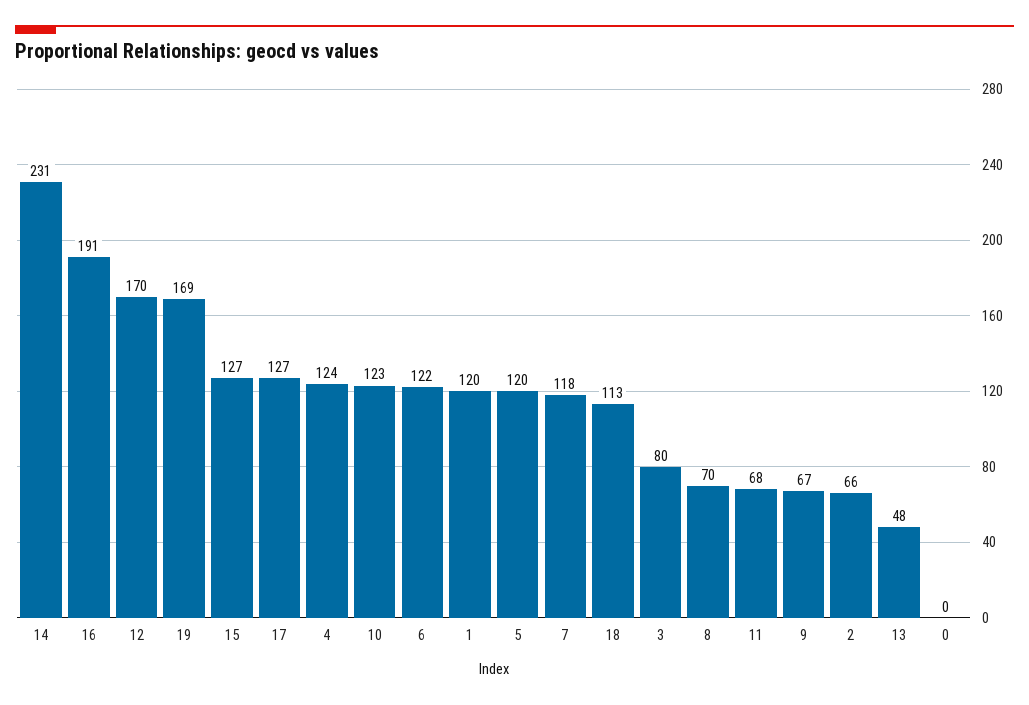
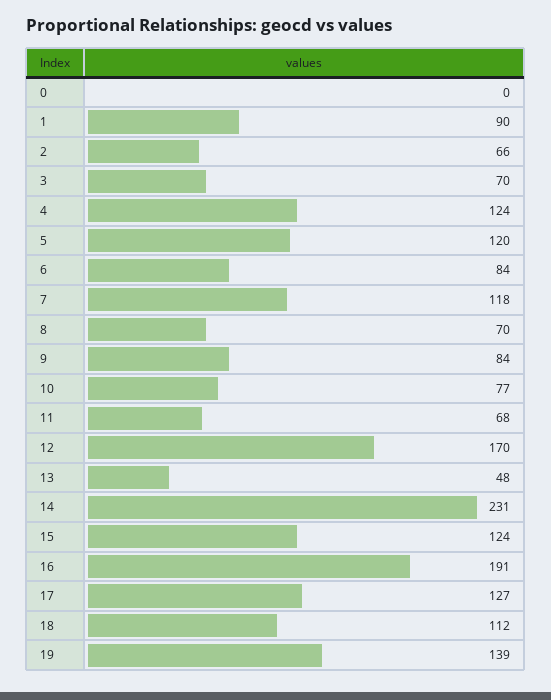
  {
    "14": 231,
    "16": 191,
    "12": 170,
-   "19": 169,
+   "19": 139,
-   "15": 127,
+   "15": 124,
    "17": 127,
    "4": 124,
-   "10": 123,
+   "10": 77,
-   "6": 122,
+   "6": 84,
-   "1": 120,
+   "1": 90,
    "5": 120,
    "7": 118,
-   "18": 113,
+   "18": 112,
-   "3": 80,
+   "3": 70,
    "8": 70,
    "11": 68,
-   "9": 67,
+   "9": 84,
    "2": 66,
    "13": 48,
    "0": 0
  }

